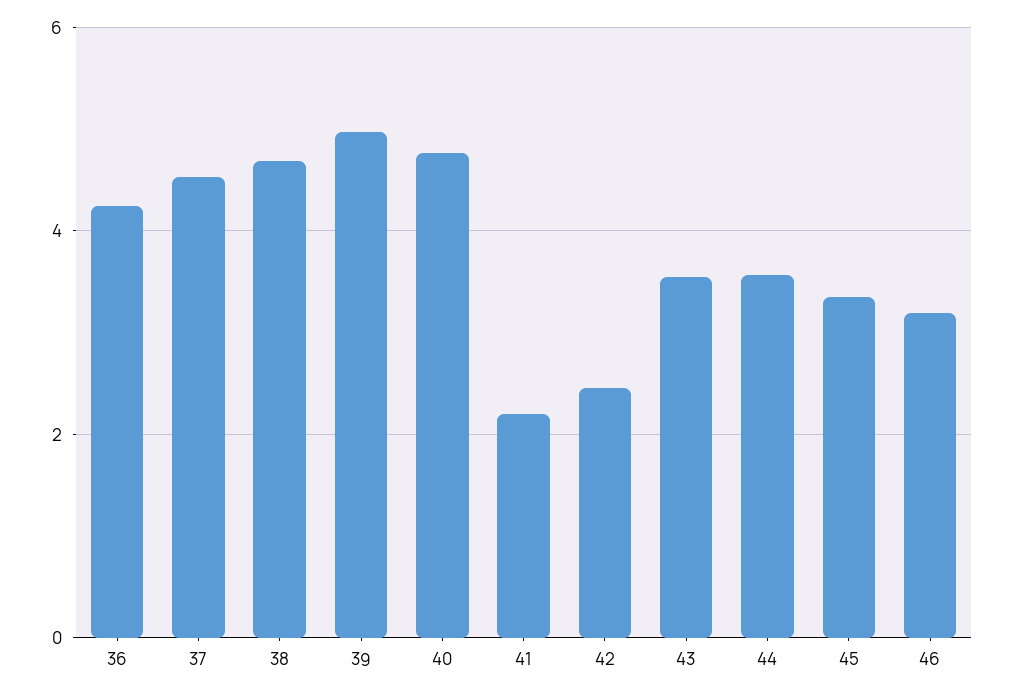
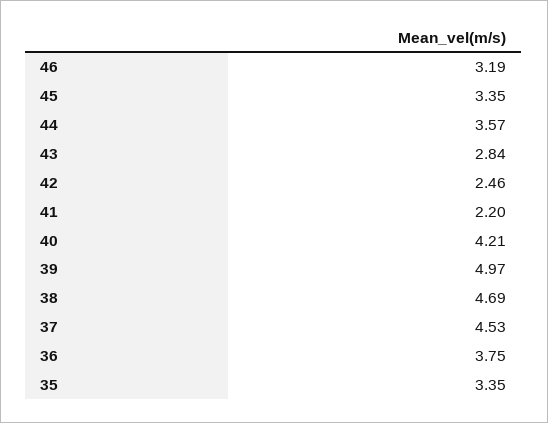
  {
-   "36": 4.2,
+   "36": 3.75,
    "37": 4.53,
    "38": 4.69,
    "39": 4.97,
-   "40": 4.8,
+   "40": 4.21,
    "41": 2.2,
    "42": 2.46,
-   "43": 3.6,
+   "43": 2.84,
    "44": 3.57,
    "45": 3.35,
-   "46": 3.19
+   "46": 3.19,
+   "35": 3.35
  }

